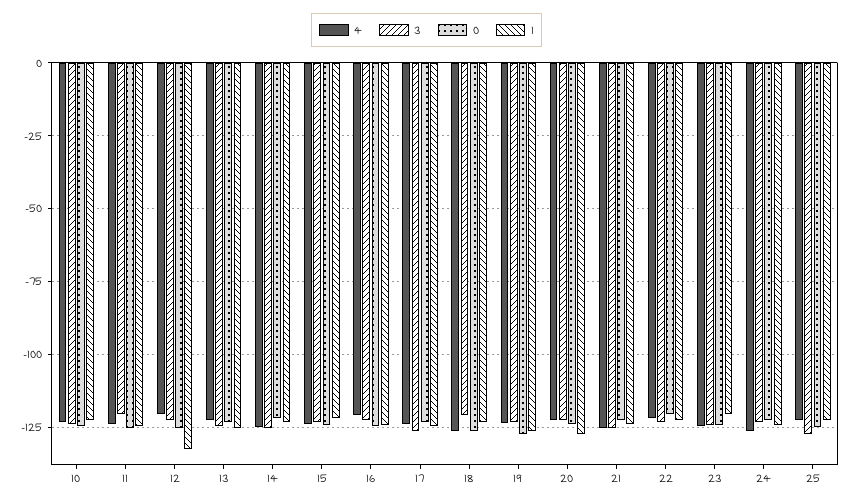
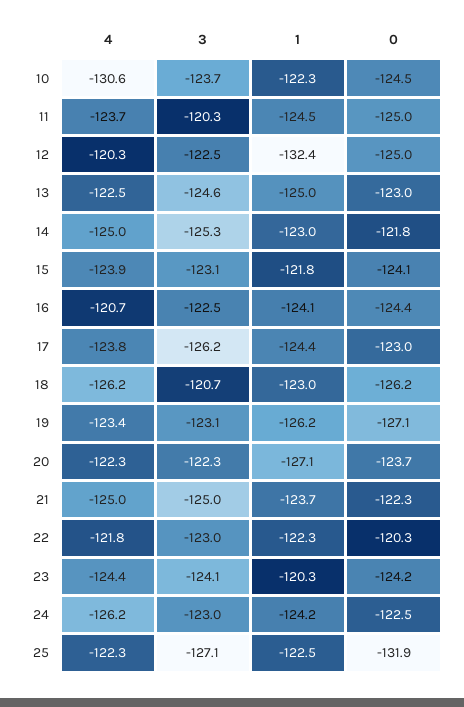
  {
    "4": {
-     "10": -122.5,
+     "10": -130.6,
      "11": -123.7,
      "12": -120.3,
      "13": -122.5,
      "14": -125,
      "15": -123.9,
      "16": -120.7,
      "17": -123.8,
      "18": -126.2,
      "19": -123.4,
      "20": -122.3,
      "21": -125,
      "22": -121.8,
      "23": -124.4,
      "24": -126.2,
      "25": -122.3
    },
    "3": {
      "10": -123.7,
      "11": -120.3,
      "12": -122.5,
      "13": -124.6,
      "14": -125.3,
      "15": -123.1,
      "16": -122.5,
      "17": -126.2,
      "18": -120.7,
      "19": -123.1,
      "20": -122.3,
      "21": -125,
      "22": -123,
      "23": -124.1,
      "24": -123,
      "25": -127.1
    },
    "0": {
      "10": -124.5,
      "11": -125,
      "12": -125,
      "13": -123,
      "14": -121.8,
      "15": -124.1,
      "16": -124.4,
      "17": -123,
      "18": -126.2,
      "19": -127.1,
      "20": -123.7,
      "21": -122.3,
      "22": -120.3,
      "23": -124.2,
      "24": -122.5,
-     "25": -125
+     "25": -131.9
    },
    "1": {
      "10": -122.3,
      "11": -124.5,
      "12": -132.4,
      "13": -125,
      "14": -123,
      "15": -121.8,
      "16": -124.1,
      "17": -124.4,
      "18": -123,
      "19": -126.2,
      "20": -127.1,
      "21": -123.7,
      "22": -122.3,
      "23": -120.3,
      "24": -124.2,
      "25": -122.5
    }
  }

